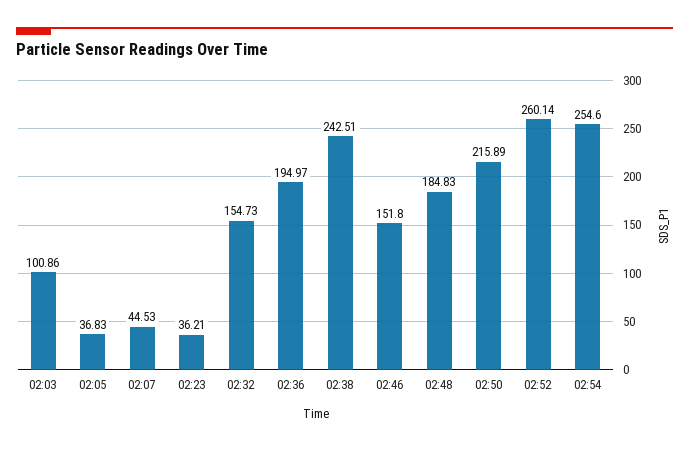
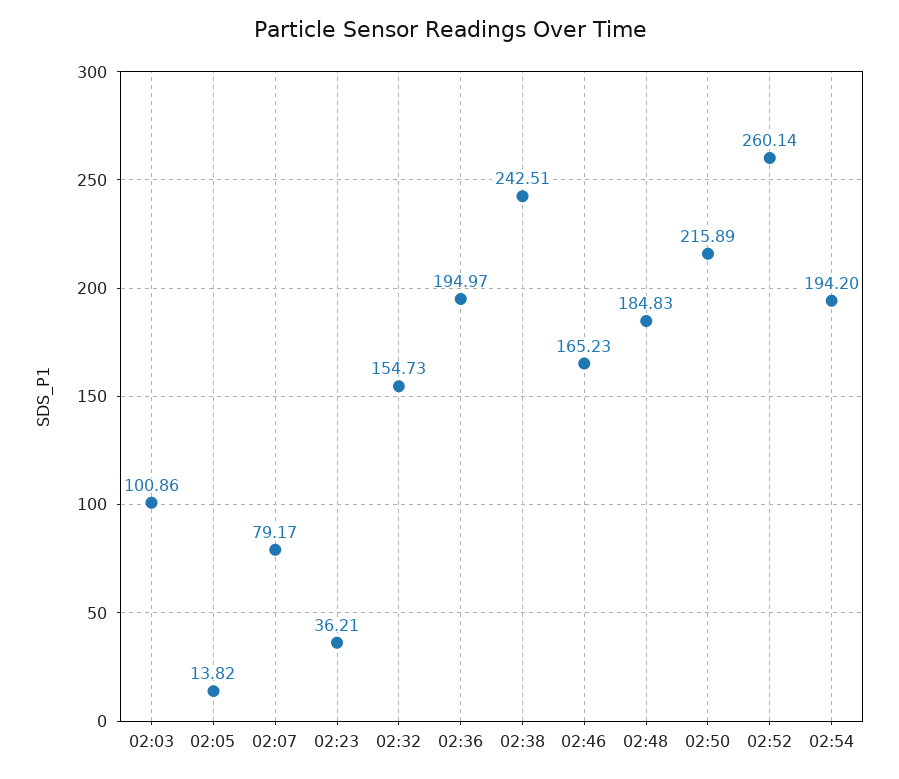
  {
    "02:03": 100.86,
-   "02:05": 36.83,
+   "02:05": 13.82,
-   "02:07": 44.53,
+   "02:07": 79.17,
    "02:23": 36.21,
    "02:32": 154.73,
    "02:36": 194.97,
    "02:38": 242.51,
-   "02:46": 151.8,
+   "02:46": 165.23,
    "02:48": 184.83,
    "02:50": 215.89,
    "02:52": 260.14,
-   "02:54": 254.6
+   "02:54": 194.2
  }

